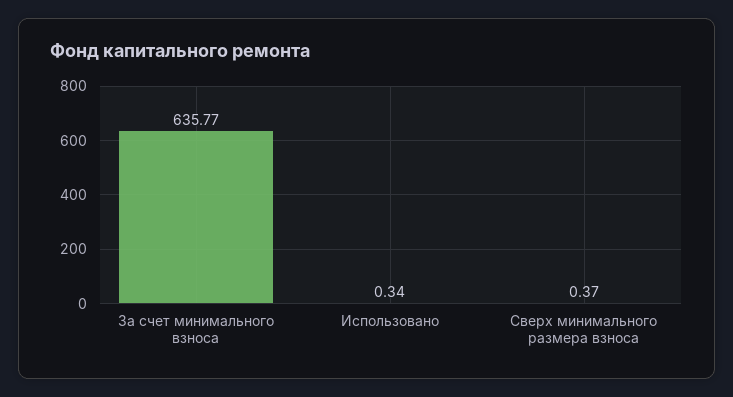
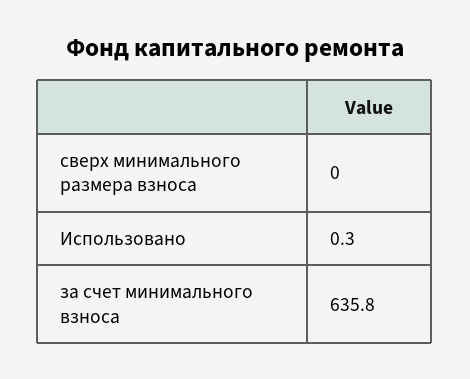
  {
    "За счет минимального взноса": 635.77,
    "Использовано": 0.34,
-   "Сверх минимального размера взноса": 0.37
+   "Сверх минимального размера взноса": 0
  }

